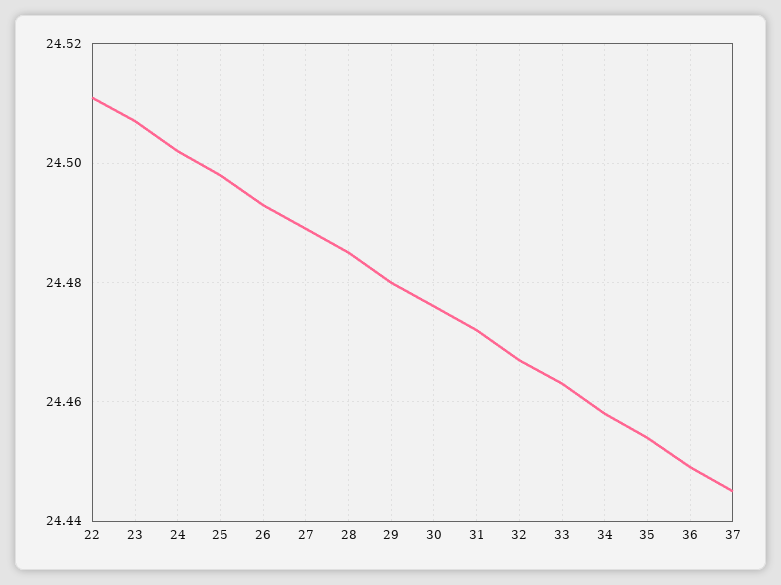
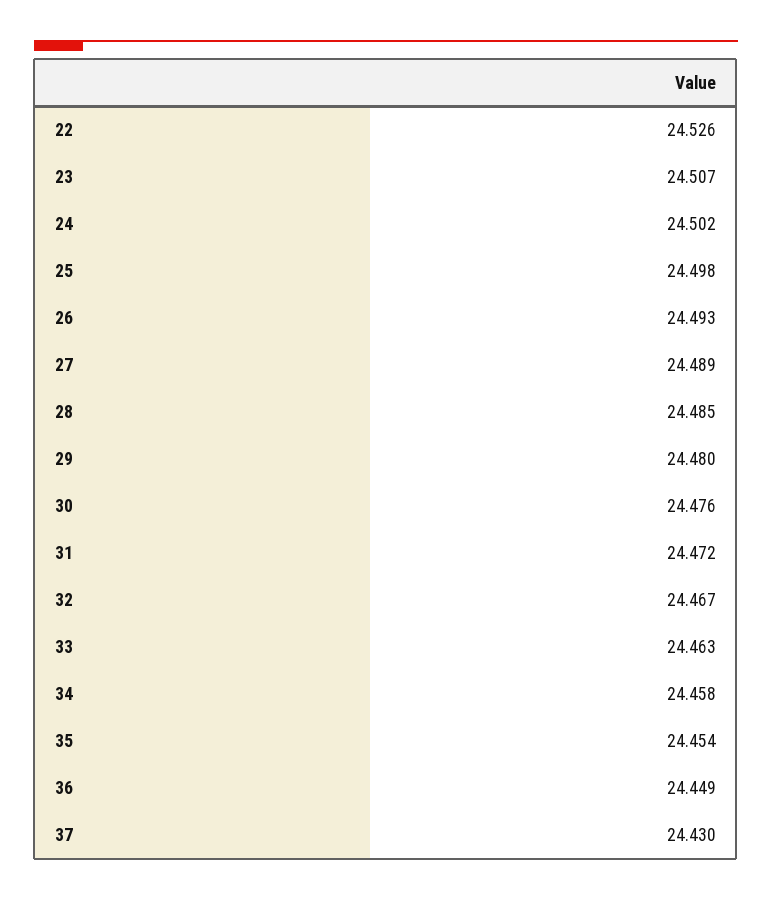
  {
-   "22": 24.51,
+   "22": 24.526,
    "23": 24.507,
    "24": 24.502,
    "25": 24.498,
    "26": 24.493,
    "27": 24.489,
    "28": 24.485,
    "29": 24.48,
    "30": 24.476,
    "31": 24.472,
    "32": 24.467,
    "33": 24.463,
    "34": 24.458,
    "35": 24.454,
    "36": 24.449,
-   "37": 24.445
+   "37": 24.43
  }

